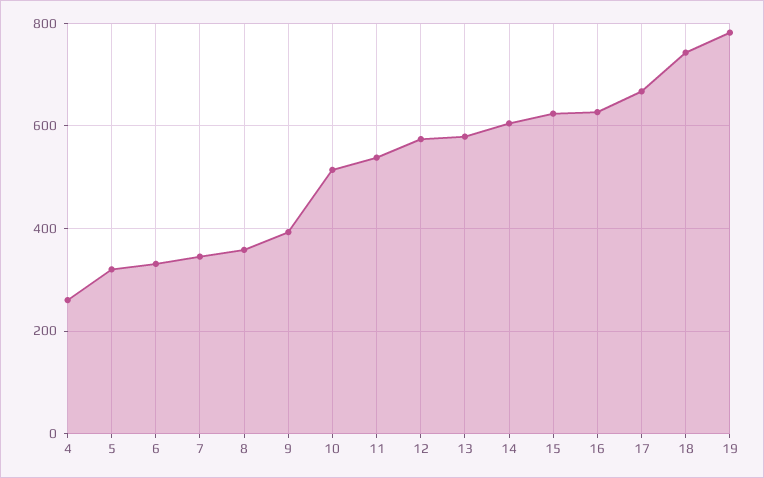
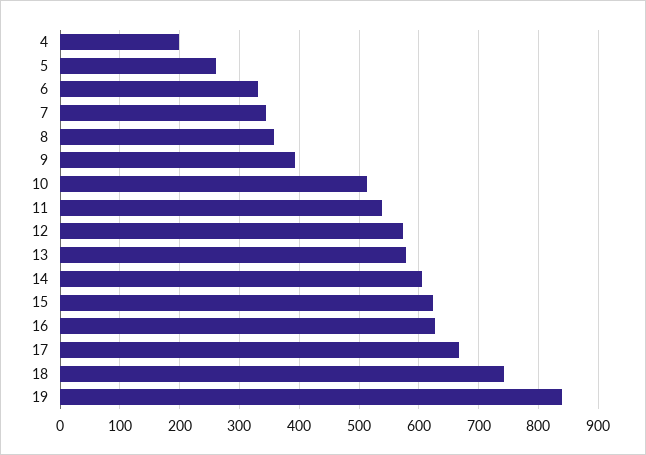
  {
-   "4": 260,
+   "4": 200,
-   "5": 320,
+   "5": 260,
    "6": 340,
    "7": 340,
    "8": 360,
    "9": 400,
    "10": 520,
    "11": 540,
    "12": 580,
    "13": 580,
    "14": 600,
    "15": 620,
    "16": 620,
    "17": 660,
    "18": 740,
-   "19": 780
+   "19": 840
  }

